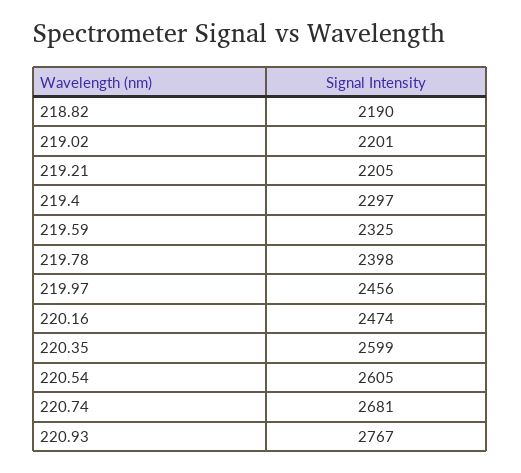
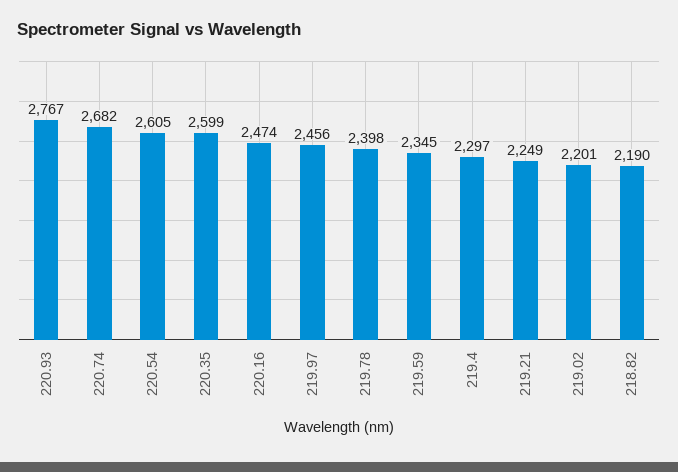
  {
    "218.82": 2190,
    "219.02": 2201,
-   "219.21": 2205,
+   "219.21": 2249,
    "219.4": 2297,
-   "219.59": 2325,
+   "219.59": 2345,
    "219.78": 2398,
    "219.97": 2456,
    "220.16": 2474,
    "220.35": 2599,
    "220.54": 2605,
-   "220.74": 2681,
+   "220.74": 2682,
    "220.93": 2767
  }

